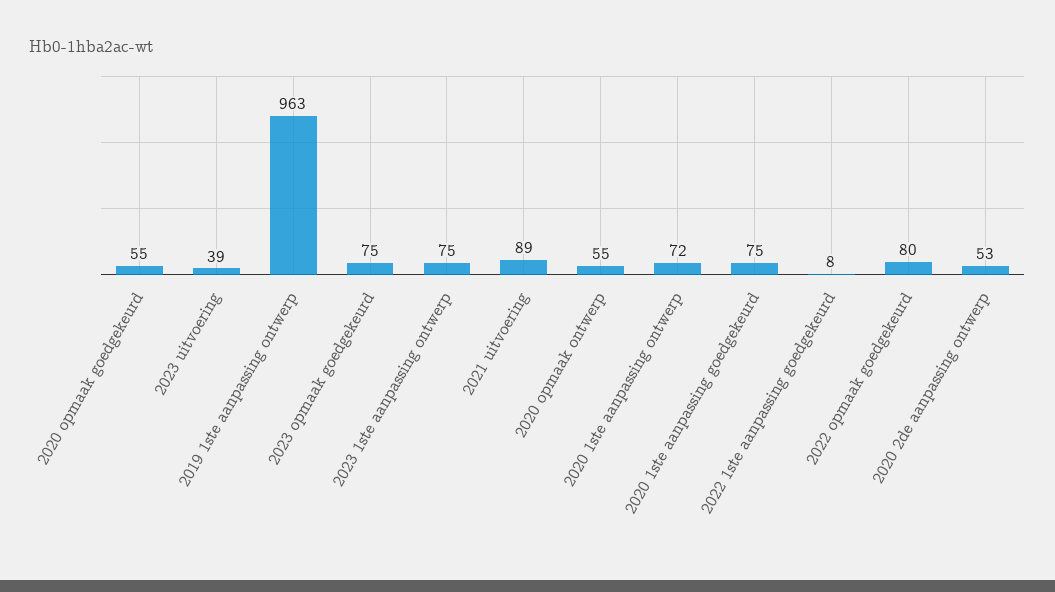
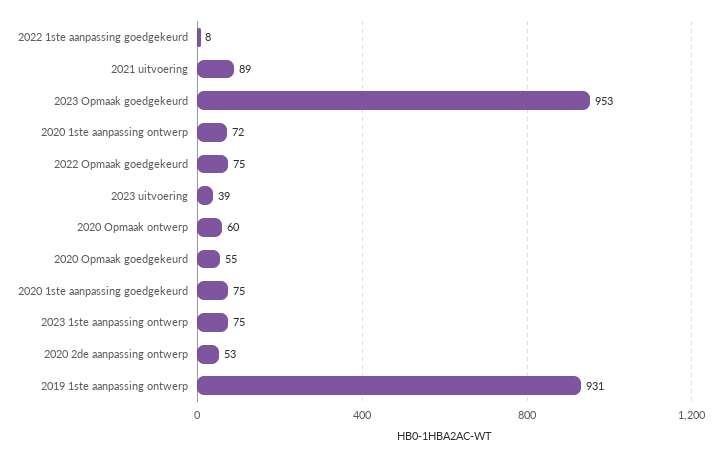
  {
    "2020 opmaak goedgekeurd": 55,
    "2023 uitvoering": 39,
-   "2019 1ste aanpassing ontwerp": 963,
+   "2019 1ste aanpassing ontwerp": 931,
-   "2023 opmaak goedgekeurd": 75,
+   "2023 opmaak goedgekeurd": 953,
    "2023 1ste aanpassing ontwerp": 75,
    "2021 uitvoering": 89,
-   "2020 opmaak ontwerp": 55,
+   "2020 opmaak ontwerp": 60,
    "2020 1ste aanpassing ontwerp": 72,
    "2020 1ste aanpassing goedgekeurd": 75,
    "2022 1ste aanpassing goedgekeurd": 8,
-   "2022 opmaak goedgekeurd": 80,
+   "2022 opmaak goedgekeurd": 75,
    "2020 2de aanpassing ontwerp": 53
  }

